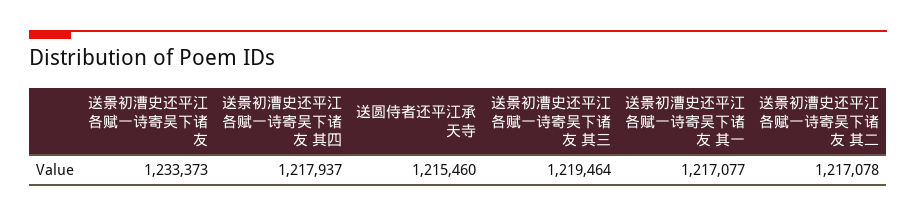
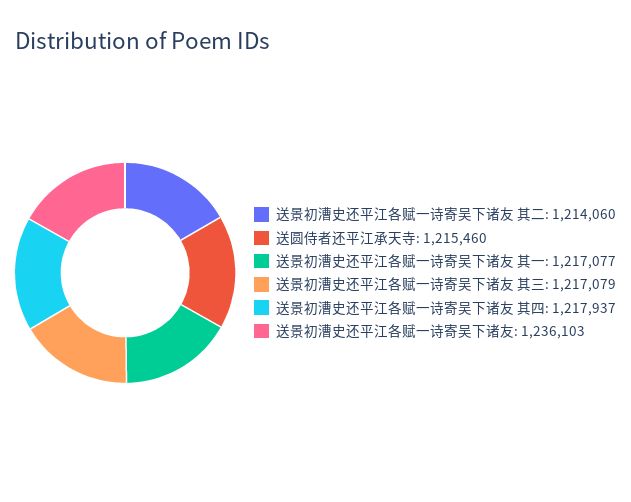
  {
-   "送景初漕史还平江各赋一诗寄吴下诸友": 1233373,
+   "送景初漕史还平江各赋一诗寄吴下诸友": 1236103,
    "送景初漕史还平江各赋一诗寄吴下诸友 其四": 1217937,
    "送圆侍者还平江承天寺": 1215460,
-   "送景初漕史还平江各赋一诗寄吴下诸友 其三": 1219464,
+   "送景初漕史还平江各赋一诗寄吴下诸友 其三": 1217079,
    "送景初漕史还平江各赋一诗寄吴下诸友 其一": 1217077,
-   "送景初漕史还平江各赋一诗寄吴下诸友 其二": 1217078
+   "送景初漕史还平江各赋一诗寄吴下诸友 其二": 1214060
  }

